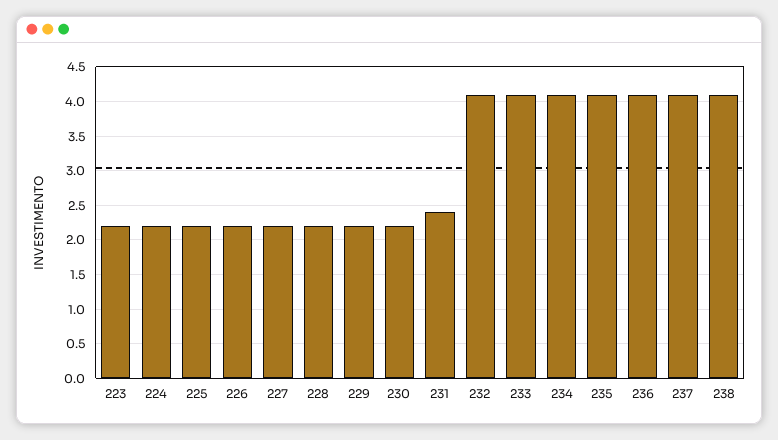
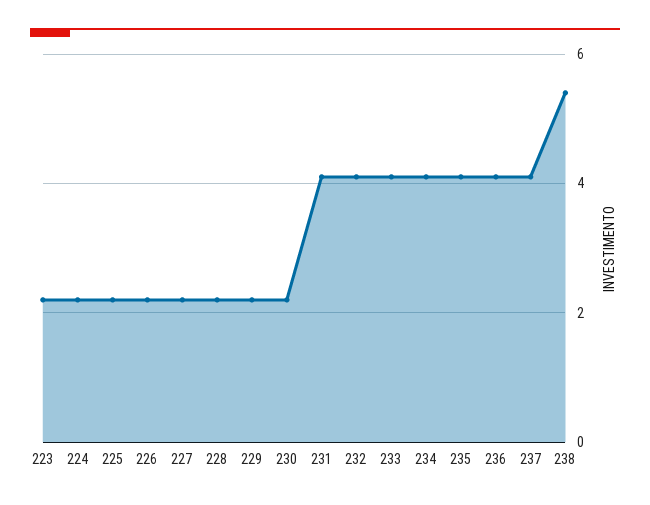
  {
    "223": 2.2,
    "224": 2.2,
    "225": 2.2,
    "226": 2.2,
    "227": 2.2,
    "228": 2.2,
    "229": 2.2,
    "230": 2.2,
-   "231": 2.4,
+   "231": 4,
    "232": 4.1,
    "233": 4.1,
    "234": 4.1,
    "235": 4.1,
    "236": 4.1,
    "237": 4.1,
-   "238": 4.1
+   "238": 5.5
  }

